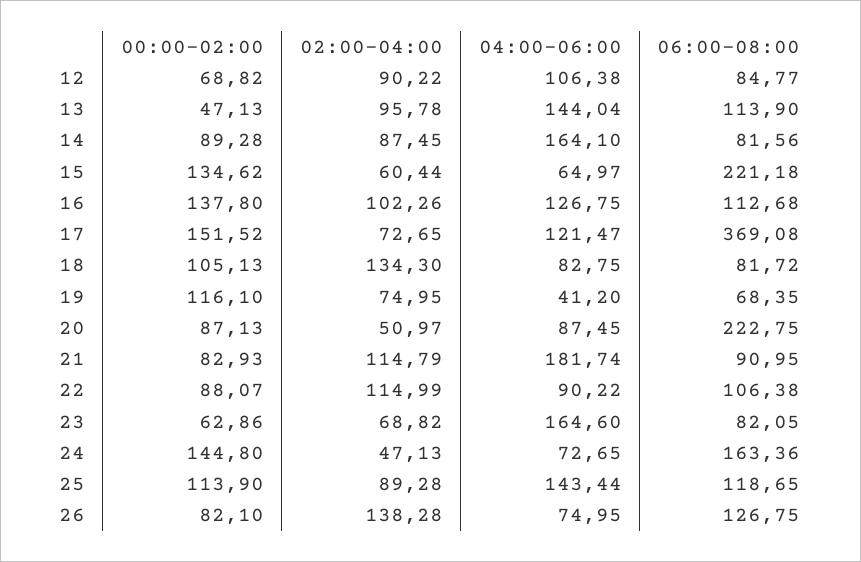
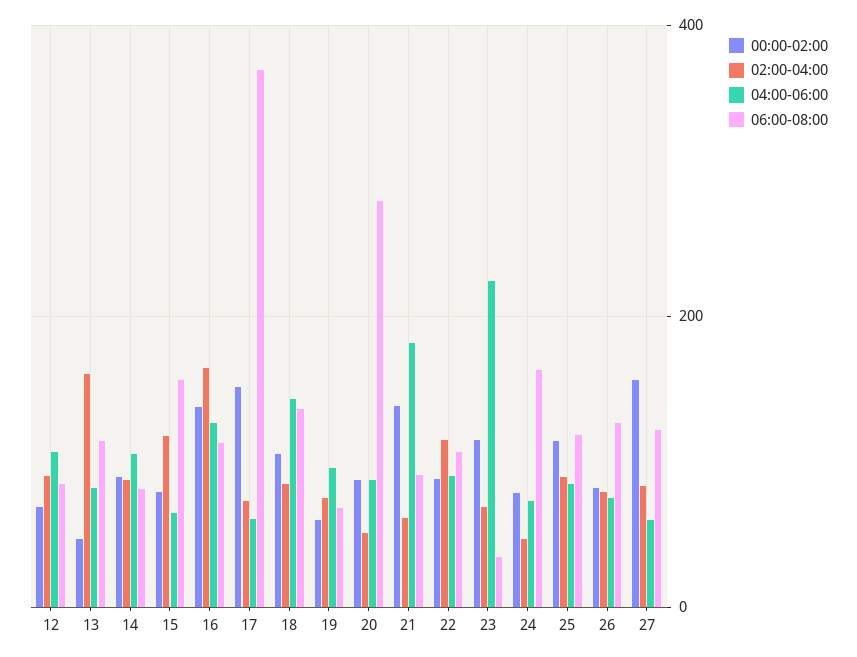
  {
    "00:00-02:00": {
      "12": 68.82,
      "13": 47.13,
      "14": 89.28,
-     "15": 134.62,
+     "15": 80,
      "16": 137.8,
      "17": 151.52,
      "18": 105.13,
-     "19": 116.1,
+     "19": 60,
      "20": 87.13,
-     "21": 82.93,
+     "21": 140,
      "22": 88.07,
-     "23": 62.86,
+     "23": 120,
-     "24": 144.8,
+     "24": 80,
      "25": 113.9,
-     "26": 82.1
+     "26": 82.1,
+     "27": 160
    },
    "02:00-04:00": {
      "12": 90.22,
-     "13": 95.78,
+     "13": 160,
      "14": 87.45,
-     "15": 60.44,
+     "15": 120,
-     "16": 102.26,
+     "16": 160,
      "17": 72.65,
-     "18": 134.3,
+     "18": 80,
      "19": 74.95,
      "20": 50.97,
-     "21": 114.79,
+     "21": 60,
      "22": 114.99,
      "23": 68.82,
      "24": 47.13,
      "25": 89.28,
-     "26": 138.28
+     "26": 80,
+     "27": 80
    },
    "04:00-06:00": {
      "12": 106.38,
-     "13": 144.04,
+     "13": 80,
-     "14": 164.1,
+     "14": 100,
      "15": 64.97,
      "16": 126.75,
-     "17": 121.47,
+     "17": 60,
-     "18": 82.75,
+     "18": 140,
-     "19": 41.2,
+     "19": 100,
      "20": 87.45,
      "21": 181.74,
      "22": 90.22,
-     "23": 164.6,
+     "23": 220,
      "24": 72.65,
-     "25": 143.44,
+     "25": 80,
-     "26": 74.95
+     "26": 74.95,
+     "27": 60
    },
    "06:00-08:00": {
      "12": 84.77,
      "13": 113.9,
      "14": 81.56,
-     "15": 221.18,
+     "15": 160,
      "16": 112.68,
      "17": 369.08,
-     "18": 81.72,
+     "18": 140,
      "19": 68.35,
-     "20": 222.75,
+     "20": 280,
      "21": 90.95,
      "22": 106.38,
-     "23": 82.05,
+     "23": 40,
      "24": 163.36,
      "25": 118.65,
-     "26": 126.75
+     "26": 126.75,
+     "27": 120
    }
  }

